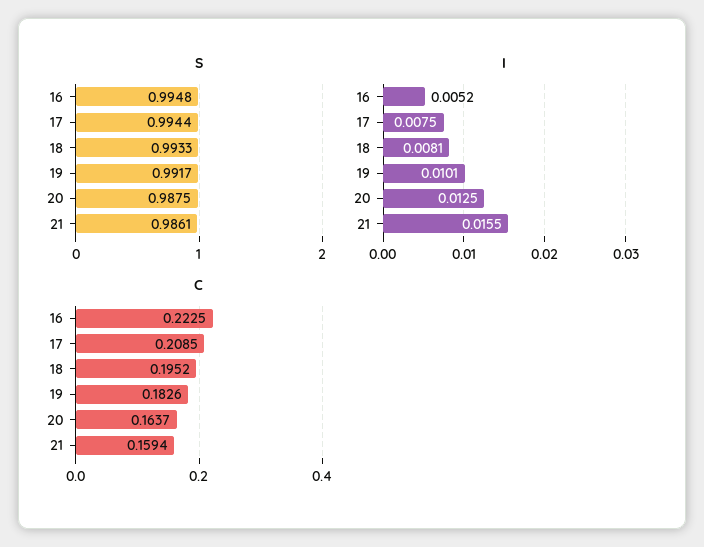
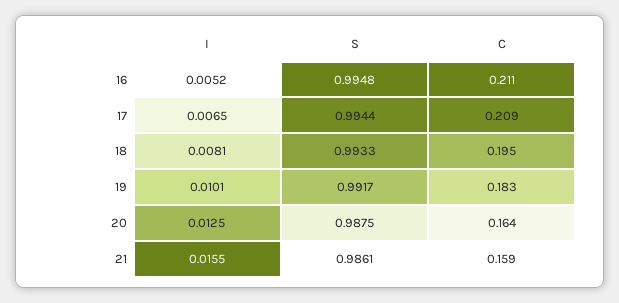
  {
    "S": {
      "16": 0.9948,
      "17": 0.9944,
      "18": 0.9933,
      "19": 0.9917,
      "20": 0.9875,
      "21": 0.9861
    },
    "I": {
      "16": 0.0052,
-     "17": 0.0075,
+     "17": 0.0065,
      "18": 0.0081,
      "19": 0.0101,
      "20": 0.0125,
      "21": 0.0155
    },
    "C": {
-     "16": 0.2225,
+     "16": 0.211,
      "17": 0.2085,
      "18": 0.1952,
      "19": 0.1826,
      "20": 0.1637,
      "21": 0.1594
    }
  }

